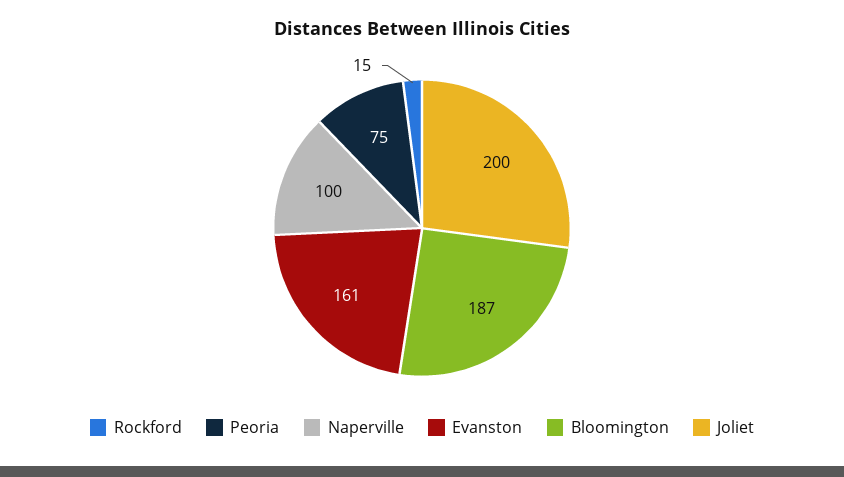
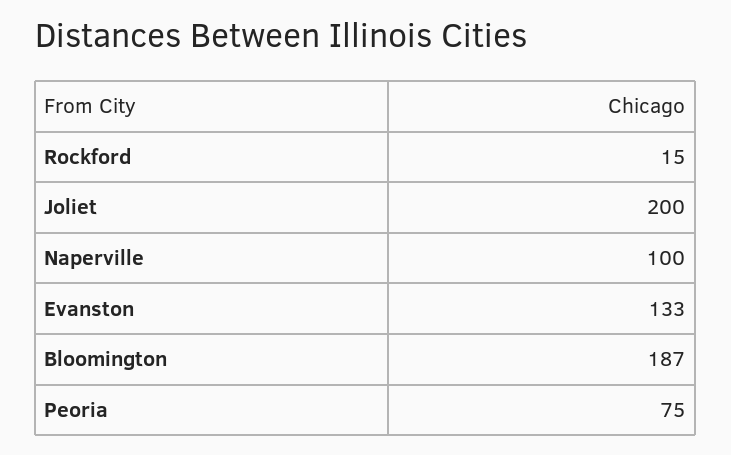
  {
    "Rockford": 15,
    "Peoria": 75,
    "Naperville": 100,
-   "Evanston": 161,
+   "Evanston": 133,
    "Bloomington": 187,
    "Joliet": 200
  }

